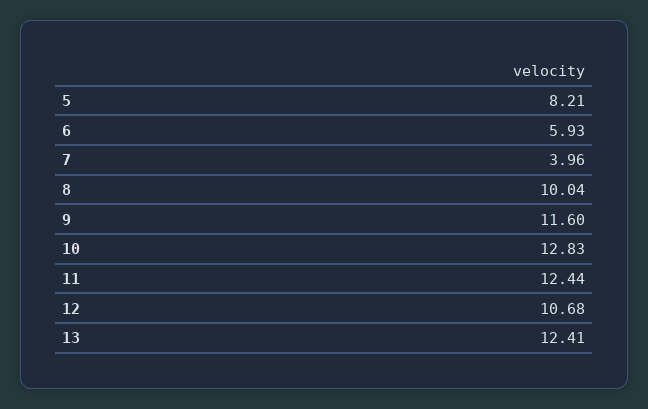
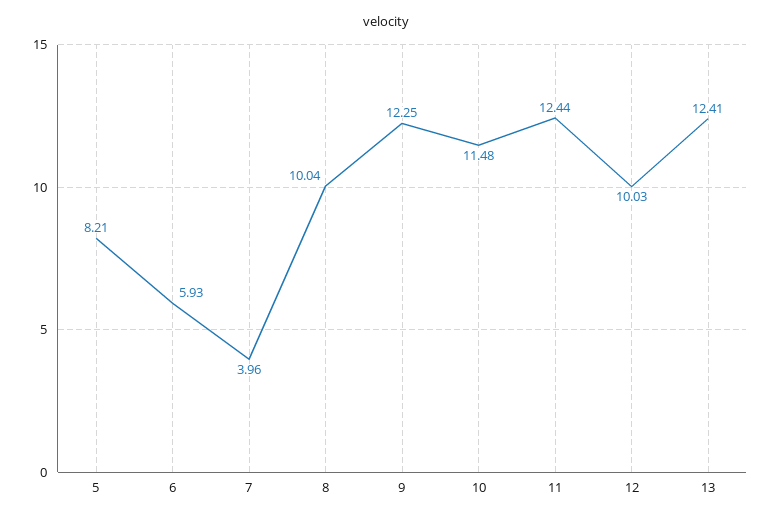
  {
    "5": 8.21,
    "6": 5.93,
    "7": 3.96,
    "8": 10.04,
-   "9": 11.6,
+   "9": 12.25,
-   "10": 12.83,
+   "10": 11.48,
    "11": 12.44,
-   "12": 10.68,
+   "12": 10.03,
    "13": 12.41
  }

